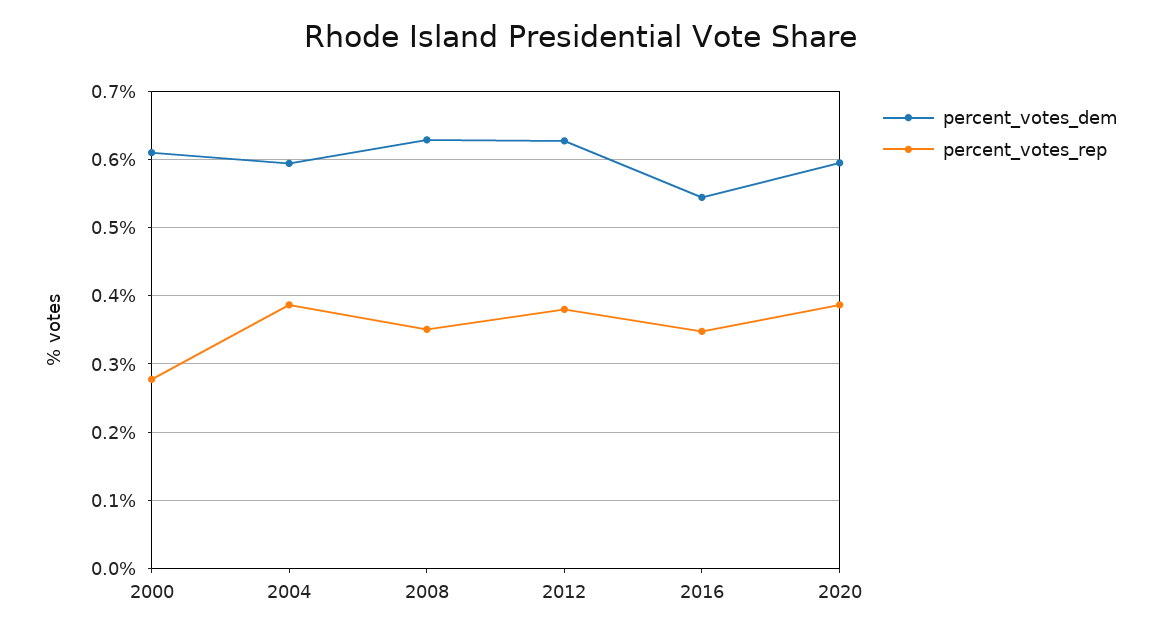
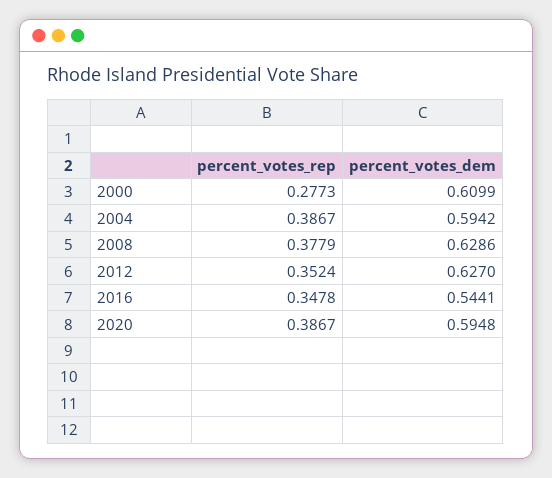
  {
    "percent_votes_dem": {
      "2000": 0.6099,
      "2004": 0.5942,
      "2008": 0.6286,
      "2012": 0.627,
      "2016": 0.5441,
      "2020": 0.5948
    },
    "percent_votes_rep": {
      "2000": 0.2773,
      "2004": 0.3867,
-     "2008": 0.35,
+     "2008": 0.3779,
-     "2012": 0.38,
+     "2012": 0.3524,
      "2016": 0.3478,
      "2020": 0.3867
    }
  }

